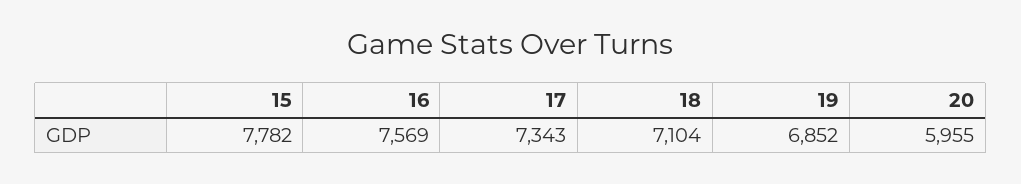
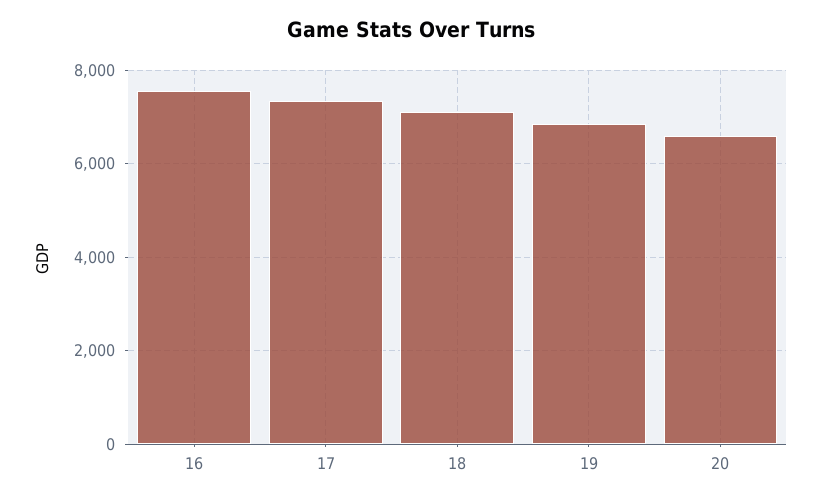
  {
-   "15": 7782,
    "16": 7569,
    "17": 7343,
    "18": 7104,
    "19": 6852,
-   "20": 5955
+   "20": 6600
  }

